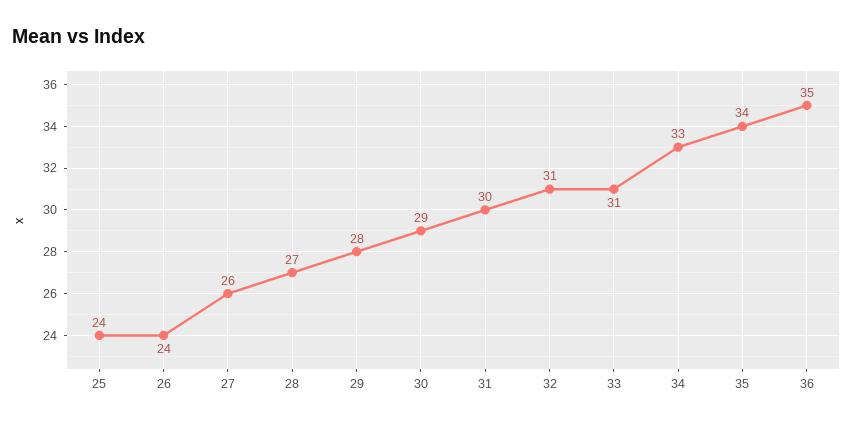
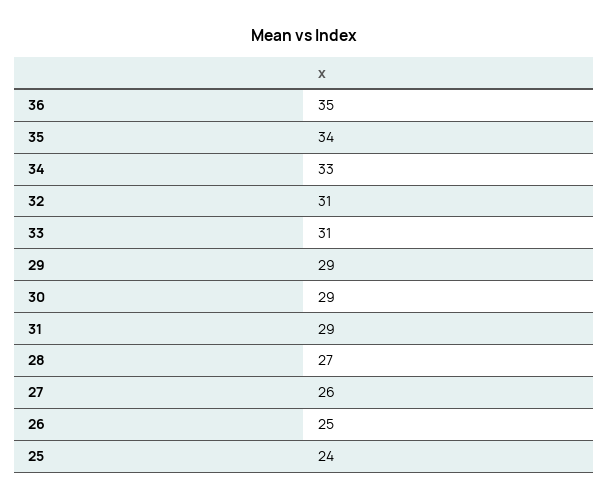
  {
    "25": 24,
-   "26": 24,
+   "26": 25,
    "27": 26,
    "28": 27,
-   "29": 28,
+   "29": 29,
    "30": 29,
-   "31": 30,
+   "31": 29,
    "32": 31,
    "33": 31,
    "34": 33,
    "35": 34,
    "36": 35
  }

